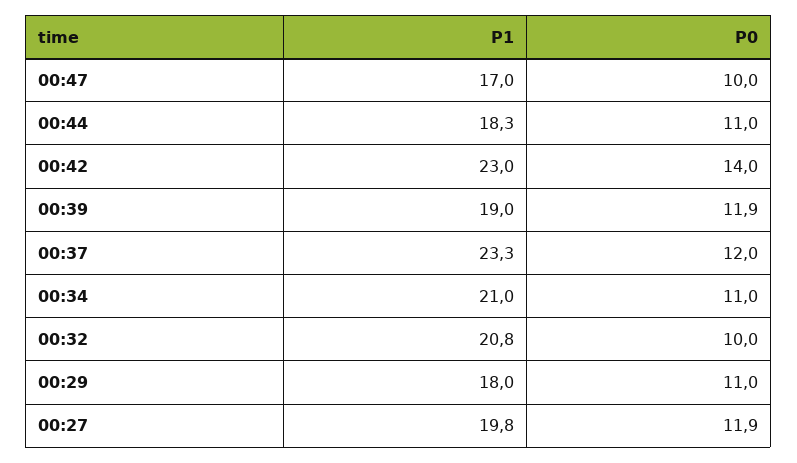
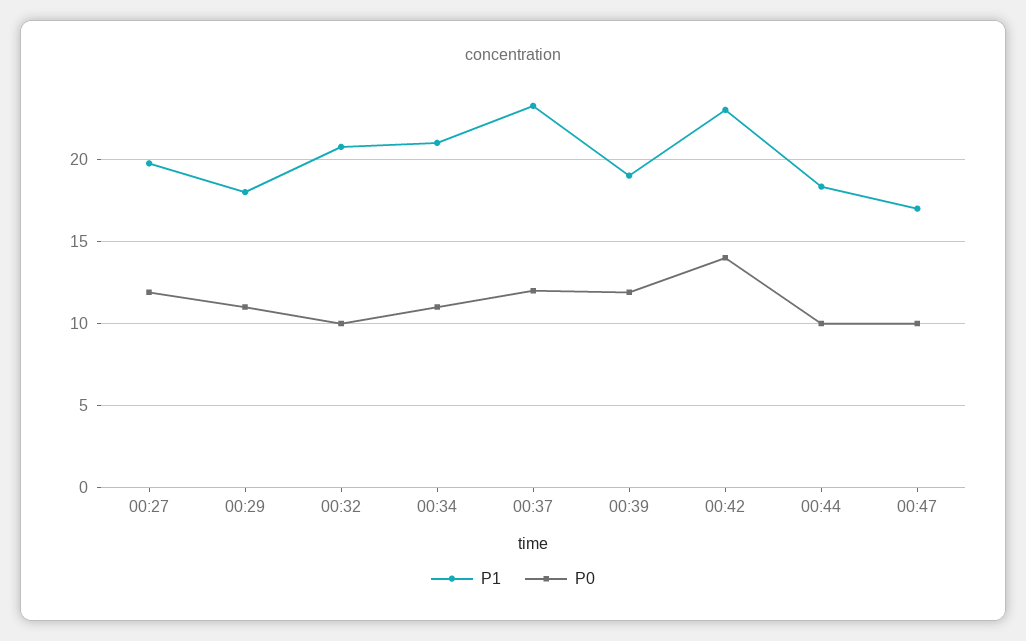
  {
    "P1": {
      "00:47": 17,
      "00:44": 18.3,
      "00:42": 23,
      "00:39": 19,
      "00:37": 23.3,
      "00:34": 21,
      "00:32": 20.8,
      "00:29": 18,
      "00:27": 19.8
    },
    "P0": {
      "00:47": 10,
-     "00:44": 11,
+     "00:44": 10,
      "00:42": 14,
      "00:39": 11.9,
      "00:37": 12,
      "00:34": 11,
      "00:32": 10,
      "00:29": 11,
      "00:27": 11.9
    }
  }

